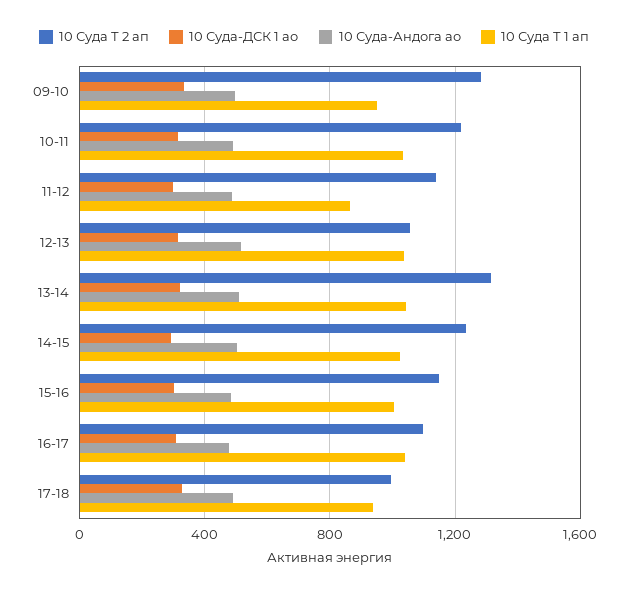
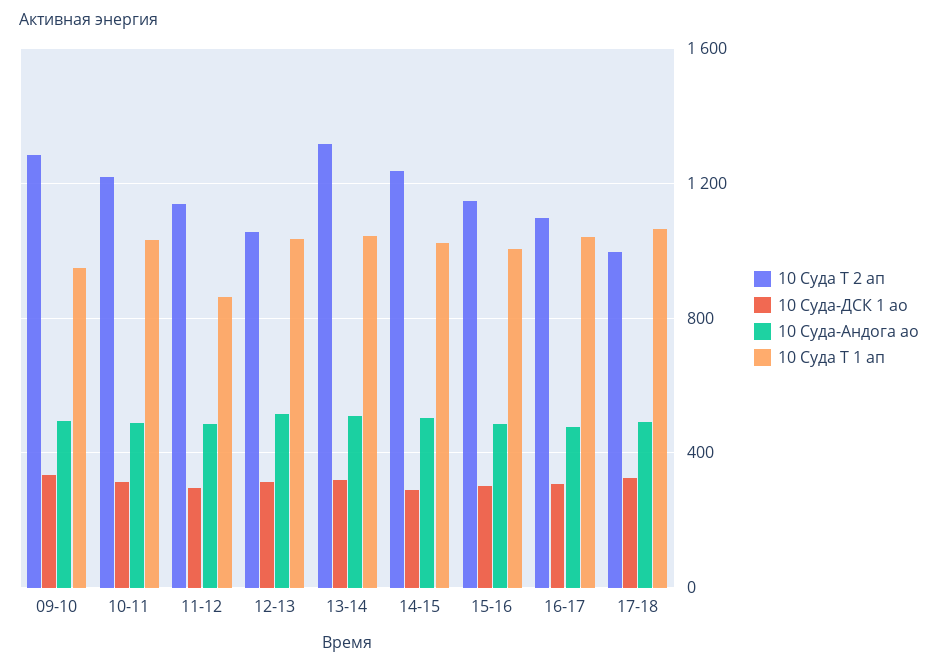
  {
    "10 Суда Т 2 ап": {
      "09-10": 1300,
      "10-11": 1200,
      "11-12": 1150,
      "12-13": 1050,
      "13-14": 1300,
      "14-15": 1250,
      "15-16": 1150,
      "16-17": 1100,
      "17-18": 1000
    },
    "10 Суда-ДСК 1 ао": {
      "09-10": 350,
      "10-11": 300,
      "11-12": 300,
      "12-13": 300,
      "13-14": 300,
      "14-15": 300,
      "15-16": 300,
      "16-17": 300,
      "17-18": 350
    },
    "10 Суда-Андога ао": {
      "09-10": 500,
      "10-11": 500,
      "11-12": 500,
      "12-13": 500,
      "13-14": 500,
      "14-15": 500,
      "15-16": 500,
      "16-17": 500,
      "17-18": 500
    },
    "10 Суда Т 1 ап": {
      "09-10": 950,
      "10-11": 1050,
      "11-12": 850,
      "12-13": 1050,
      "13-14": 1050,
      "14-15": 1000,
      "15-16": 1000,
      "16-17": 1050,
-     "17-18": 950
+     "17-18": 1050
    }
  }

